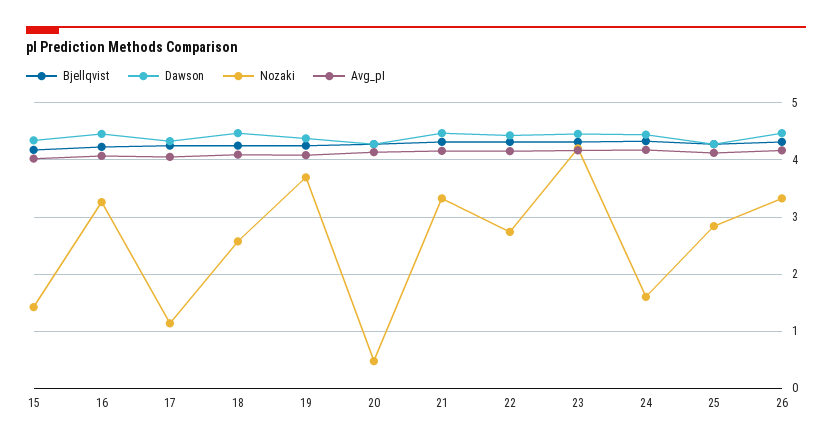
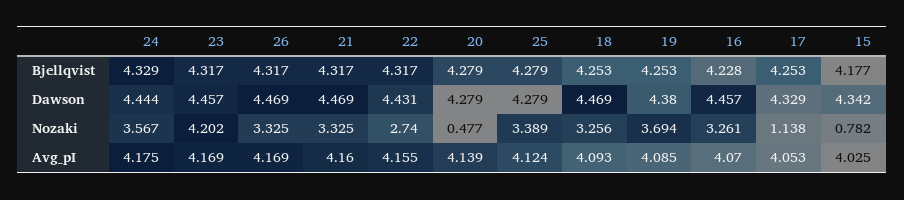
  {
    "Bjellqvist": {
      "15": 4.177,
      "16": 4.228,
      "17": 4.253,
      "18": 4.253,
      "19": 4.253,
      "20": 4.279,
      "21": 4.317,
      "22": 4.317,
      "23": 4.317,
      "24": 4.329,
      "25": 4.279,
      "26": 4.317
    },
    "Dawson": {
      "15": 4.342,
      "16": 4.457,
      "17": 4.329,
      "18": 4.469,
      "19": 4.38,
      "20": 4.279,
      "21": 4.469,
      "22": 4.431,
      "23": 4.457,
      "24": 4.444,
      "25": 4.279,
      "26": 4.469
    },
    "Nozaki": {
-     "15": 1.4,
+     "15": 0.782,
      "16": 3.261,
      "17": 1.138,
-     "18": 2.6,
+     "18": 3.256,
      "19": 3.694,
      "20": 0.477,
      "21": 3.325,
      "22": 2.74,
      "23": 4.202,
-     "24": 1.6,
+     "24": 3.567,
-     "25": 2.8,
+     "25": 3.389,
      "26": 3.325
    },
    "Avg_pI": {
      "15": 4.025,
      "16": 4.07,
      "17": 4.053,
      "18": 4.093,
      "19": 4.085,
      "20": 4.139,
      "21": 4.16,
      "22": 4.155,
      "23": 4.169,
      "24": 4.175,
      "25": 4.124,
      "26": 4.169
    }
  }

